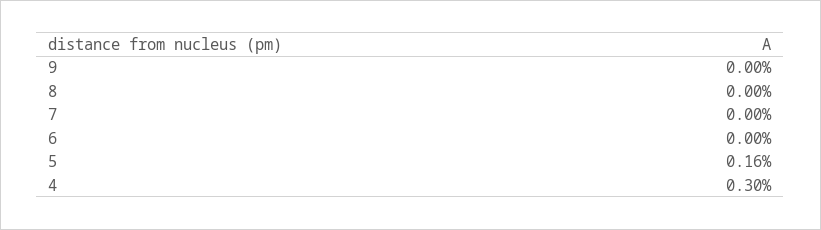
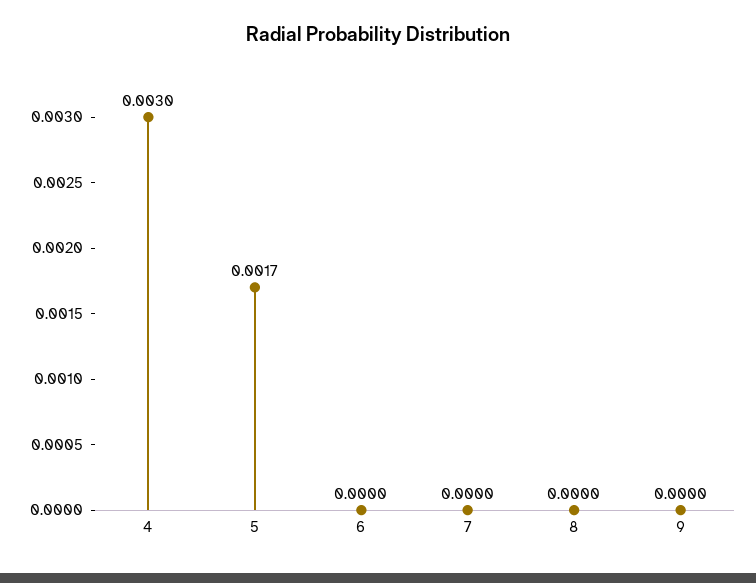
  {
    "9": 0,
    "8": 0,
    "7": 0,
    "6": 0,
-   "5": 0.0016,
+   "5": 0.0017,
    "4": 0.003
  }

